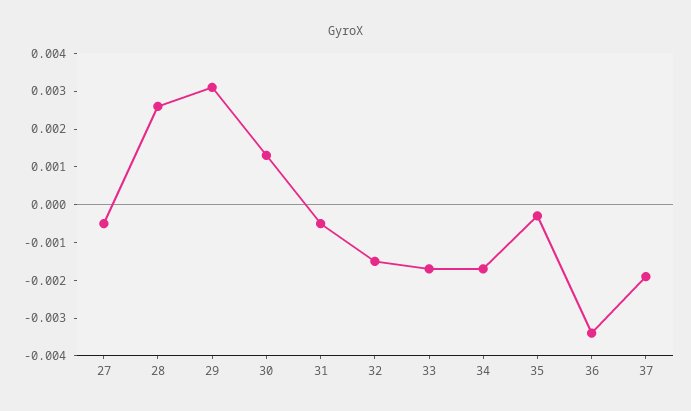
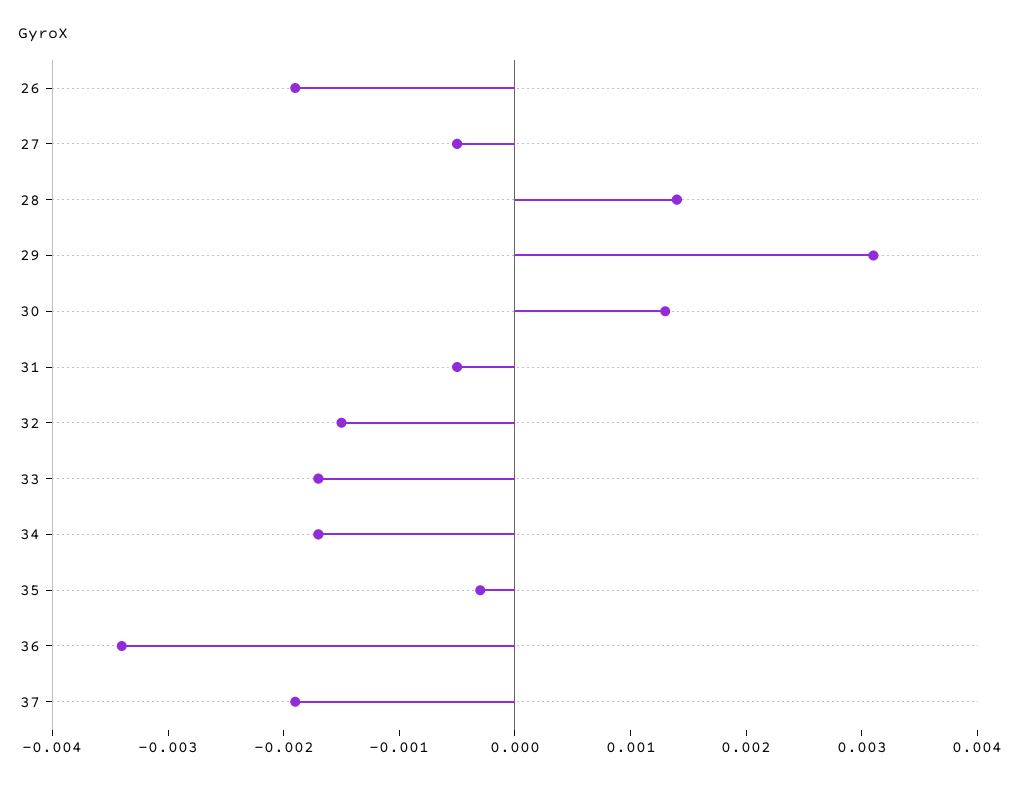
  {
    "27": -0.0005,
-   "28": 0.0025,
+   "28": 0.0014,
    "29": 0.0031,
    "30": 0.0013,
    "31": -0.0005,
    "32": -0.0015,
    "33": -0.0017,
    "34": -0.0017,
    "35": -0.0003,
    "36": -0.0034,
-   "37": -0.0019
+   "37": -0.0019,
+   "26": -0.0019
  }

